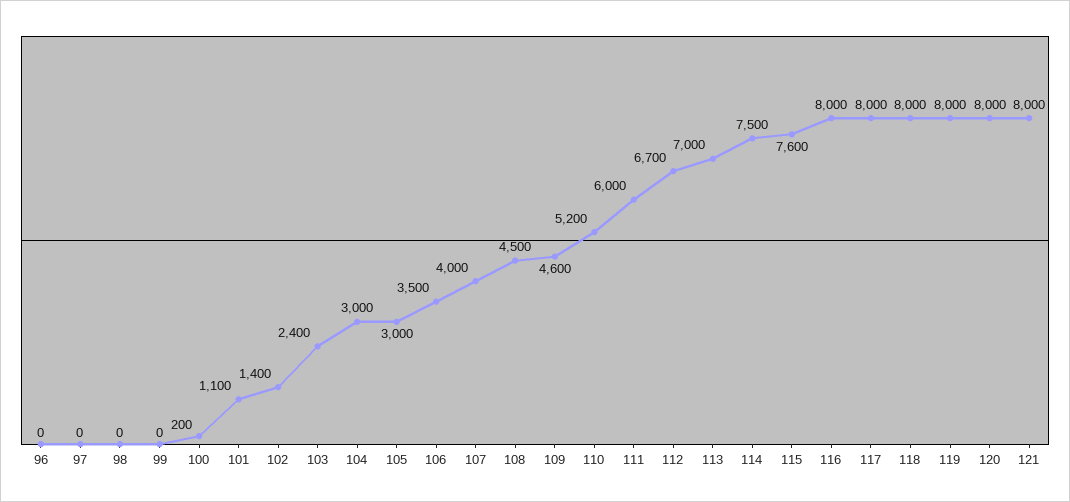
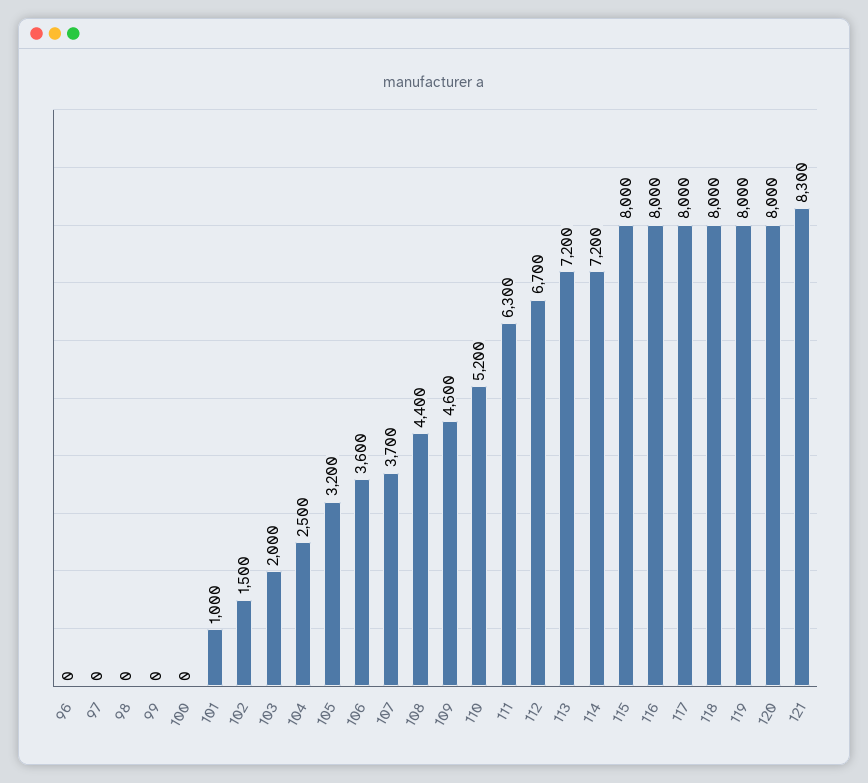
  {
    "96": 0,
    "97": 0,
    "98": 0,
    "99": 0,
-   "100": 200,
+   "100": 0,
-   "101": 1100,
+   "101": 1000,
-   "102": 1400,
+   "102": 1500,
-   "103": 2400,
+   "103": 2000,
-   "104": 3000,
+   "104": 2500,
-   "105": 3000,
+   "105": 3200,
-   "106": 3500,
+   "106": 3600,
-   "107": 4000,
+   "107": 3700,
-   "108": 4500,
+   "108": 4400,
    "109": 4600,
    "110": 5200,
-   "111": 6000,
+   "111": 6300,
    "112": 6700,
-   "113": 7000,
+   "113": 7200,
-   "114": 7500,
+   "114": 7200,
-   "115": 7600,
+   "115": 8000,
    "116": 8000,
    "117": 8000,
    "118": 8000,
    "119": 8000,
    "120": 8000,
-   "121": 8000
+   "121": 8300
  }

